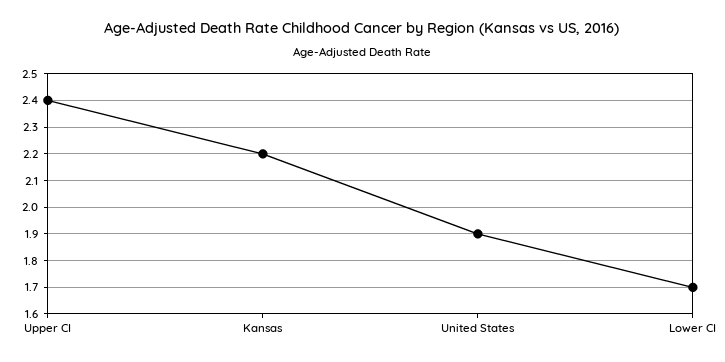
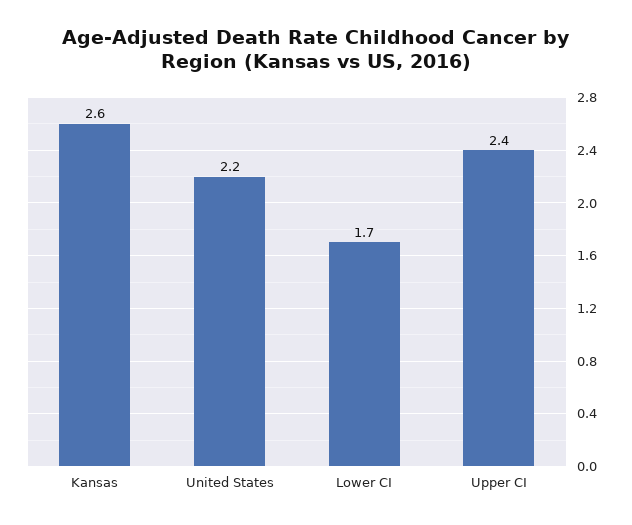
  {
    "Upper CI": 2.4,
-   "Kansas": 2.2,
+   "Kansas": 2.6,
-   "United States": 1.9,
+   "United States": 2.2,
    "Lower CI": 1.7
  }

